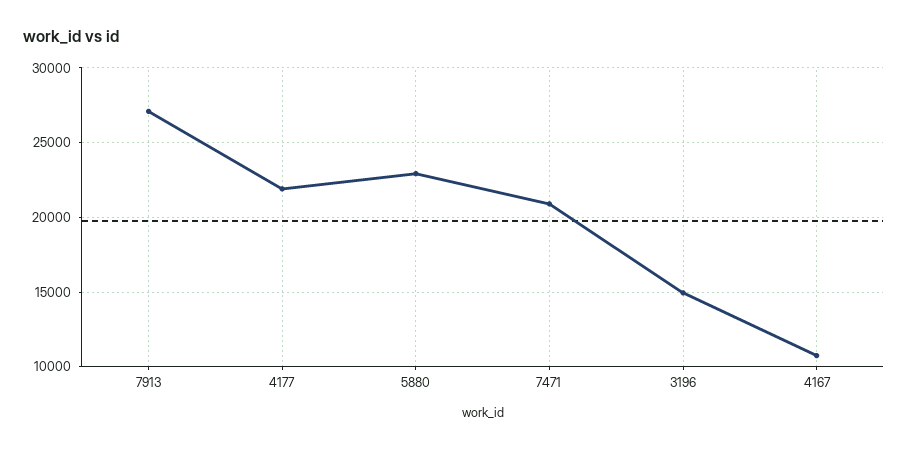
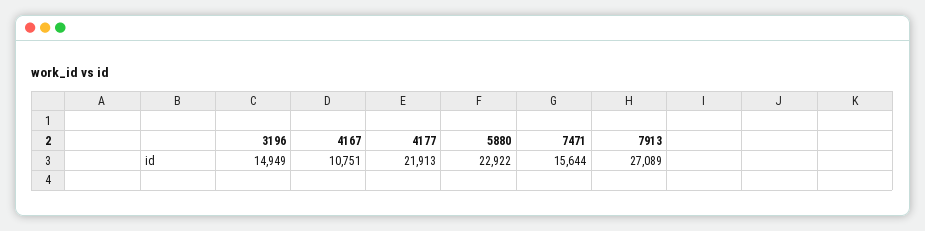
  {
    "7913": 27089,
    "4177": 21913,
    "5880": 22922,
-   "7471": 21000,
+   "7471": 15644,
    "3196": 14949,
    "4167": 10751
  }

